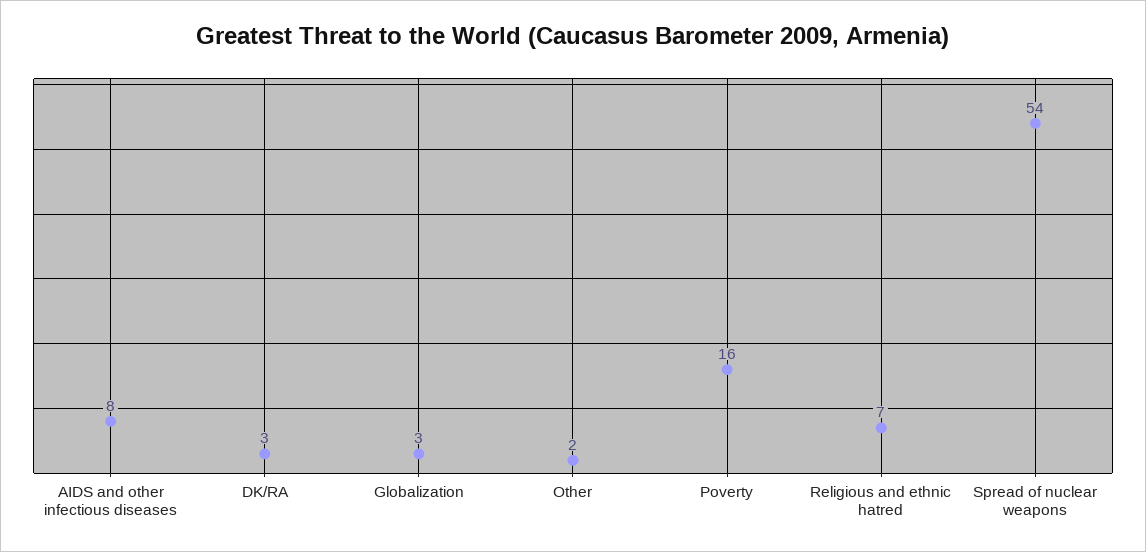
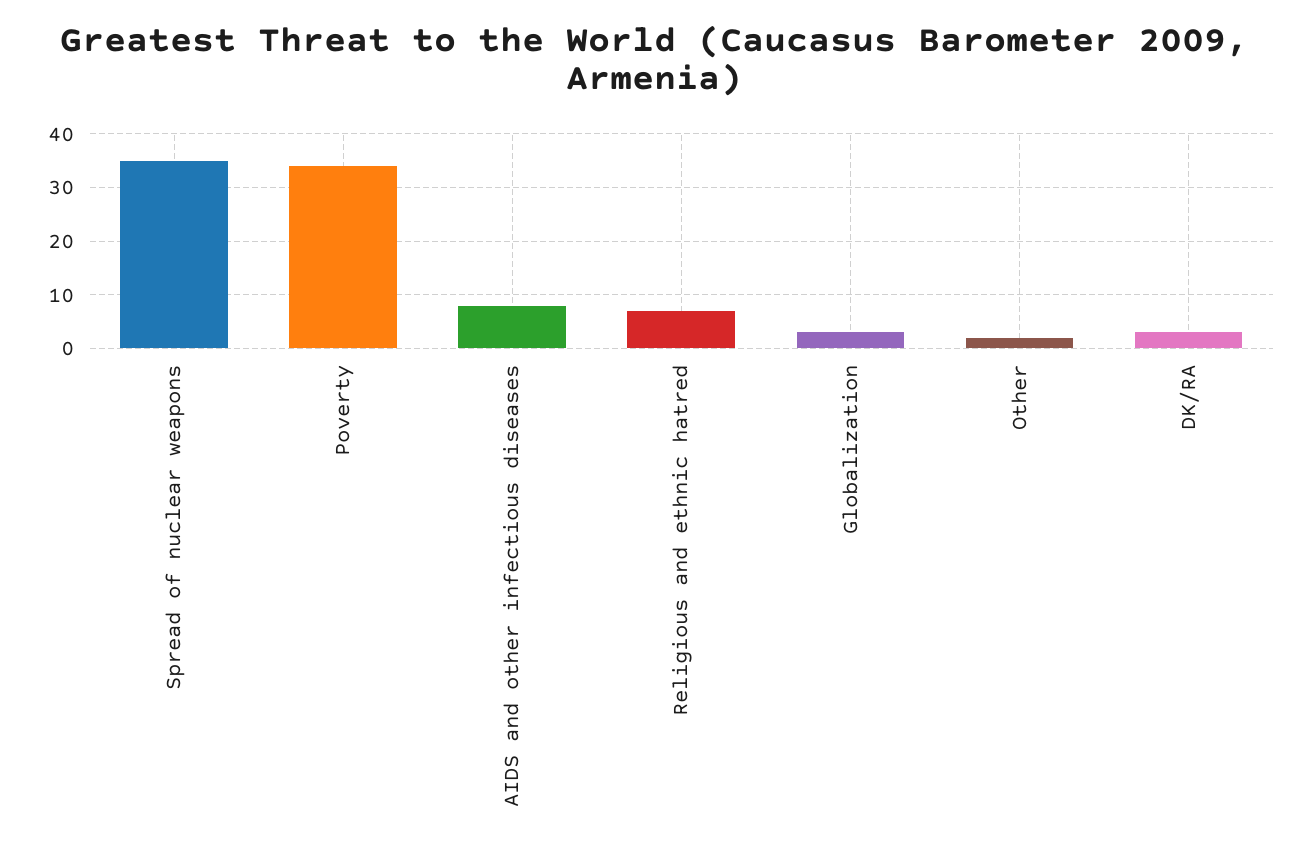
  {
    "AIDS and other infectious diseases": 8,
    "DK/RA": 3,
    "Globalization": 3,
    "Other": 2,
-   "Poverty": 16,
+   "Poverty": 35,
    "Religious and ethnic hatred": 7,
-   "Spread of nuclear weapons": 54
+   "Spread of nuclear weapons": 35
  }

